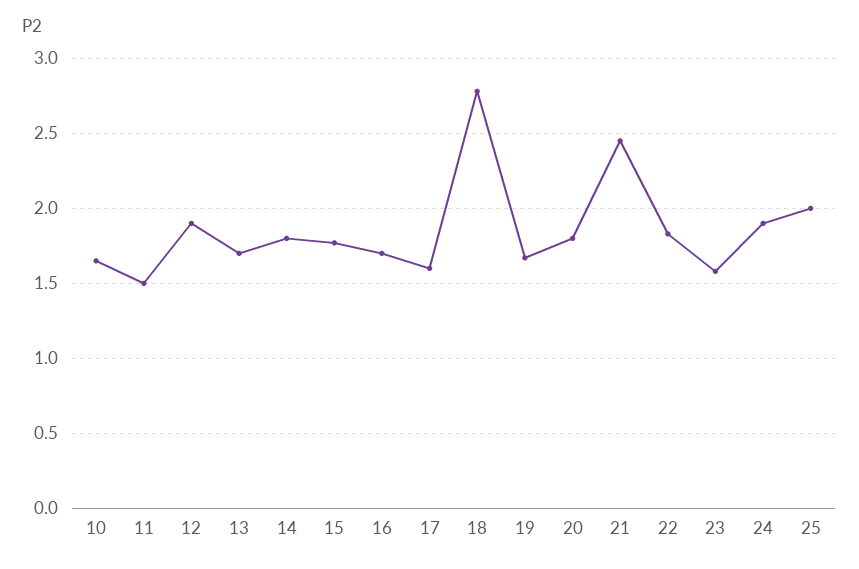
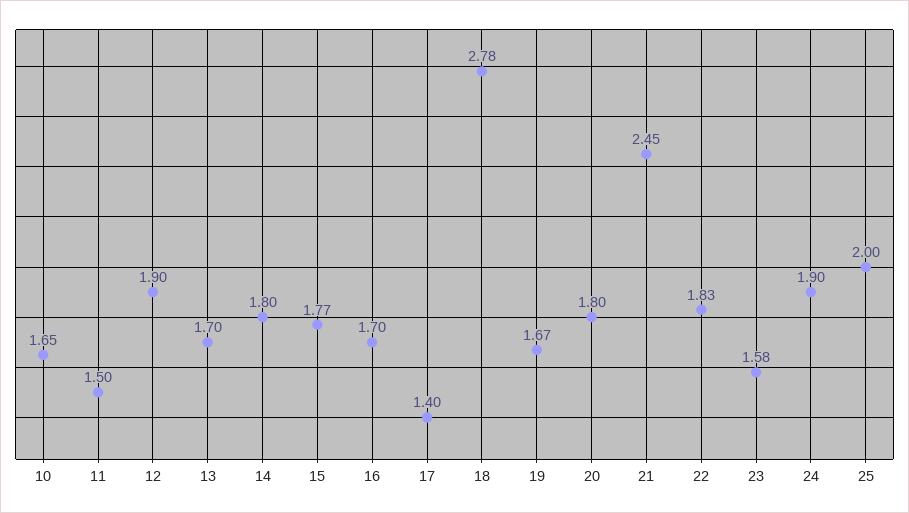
  {
    "10": 1.65,
    "11": 1.5,
    "12": 1.9,
    "13": 1.7,
    "14": 1.8,
    "15": 1.77,
    "16": 1.7,
-   "17": 1.6,
+   "17": 1.4,
    "18": 2.78,
    "19": 1.67,
    "20": 1.8,
    "21": 2.45,
    "22": 1.83,
    "23": 1.58,
    "24": 1.9,
    "25": 2
  }

